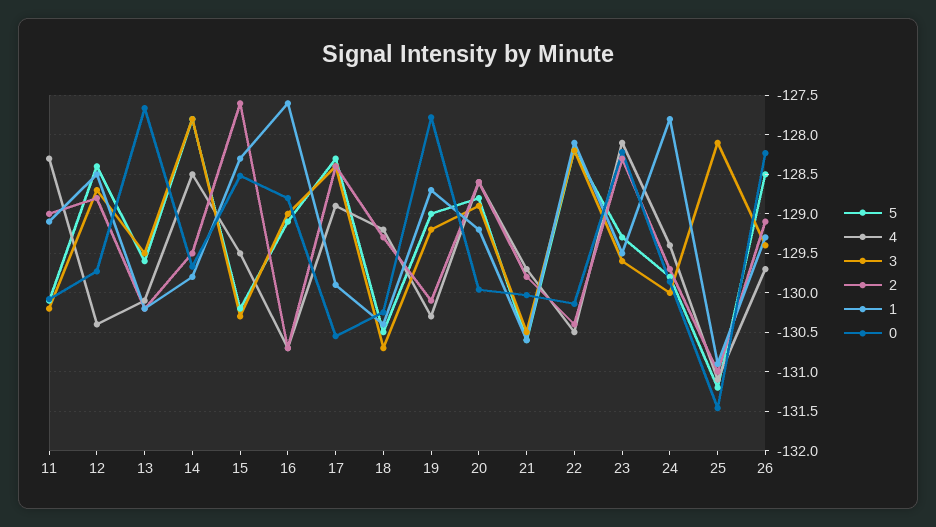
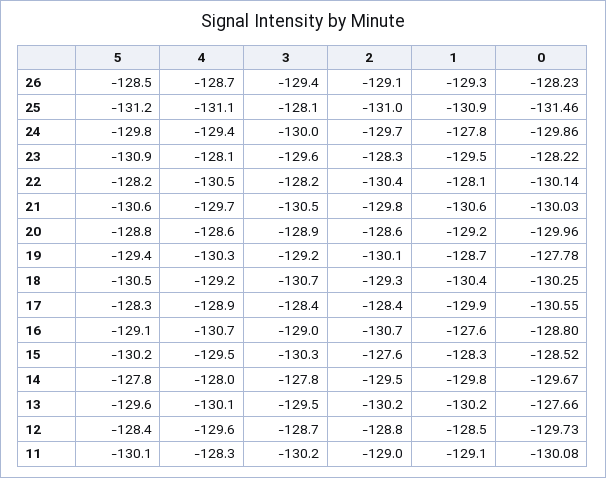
  {
    "5": {
      "11": -130.1,
      "12": -128.4,
      "13": -129.6,
      "14": -127.8,
      "15": -130.2,
      "16": -129.1,
      "17": -128.3,
      "18": -130.5,
-     "19": -129,
+     "19": -129.4,
      "20": -128.8,
      "21": -130.6,
      "22": -128.2,
-     "23": -129.3,
+     "23": -130.9,
      "24": -129.8,
      "25": -131.2,
      "26": -128.5
    },
    "4": {
      "11": -128.3,
-     "12": -130.4,
+     "12": -129.6,
      "13": -130.1,
-     "14": -128.5,
+     "14": -128,
      "15": -129.5,
      "16": -130.7,
      "17": -128.9,
      "18": -129.2,
      "19": -130.3,
      "20": -128.6,
      "21": -129.7,
      "22": -130.5,
      "23": -128.1,
      "24": -129.4,
      "25": -131.1,
-     "26": -129.7
+     "26": -128.7
    },
    "3": {
      "11": -130.2,
      "12": -128.7,
      "13": -129.5,
      "14": -127.8,
      "15": -130.3,
      "16": -129,
      "17": -128.4,
      "18": -130.7,
      "19": -129.2,
      "20": -128.9,
      "21": -130.5,
      "22": -128.2,
      "23": -129.6,
      "24": -130,
      "25": -128.1,
      "26": -129.4
    },
    "2": {
      "11": -129,
      "12": -128.8,
      "13": -130.2,
      "14": -129.5,
      "15": -127.6,
      "16": -130.7,
      "17": -128.4,
      "18": -129.3,
      "19": -130.1,
      "20": -128.6,
      "21": -129.8,
      "22": -130.4,
      "23": -128.3,
      "24": -129.7,
      "25": -131,
      "26": -129.1
    },
    "1": {
      "11": -129.1,
      "12": -128.5,
      "13": -130.2,
      "14": -129.8,
      "15": -128.3,
      "16": -127.6,
      "17": -129.9,
      "18": -130.4,
      "19": -128.7,
      "20": -129.2,
      "21": -130.6,
      "22": -128.1,
      "23": -129.5,
      "24": -127.8,
      "25": -130.9,
      "26": -129.3
    },
    "0": {
      "11": -130.08,
      "12": -129.73,
      "13": -127.66,
      "14": -129.67,
      "15": -128.52,
      "16": -128.8,
      "17": -130.55,
      "18": -130.25,
      "19": -127.78,
      "20": -129.96,
      "21": -130.03,
      "22": -130.14,
      "23": -128.22,
      "24": -129.86,
      "25": -131.46,
      "26": -128.23
    }
  }

